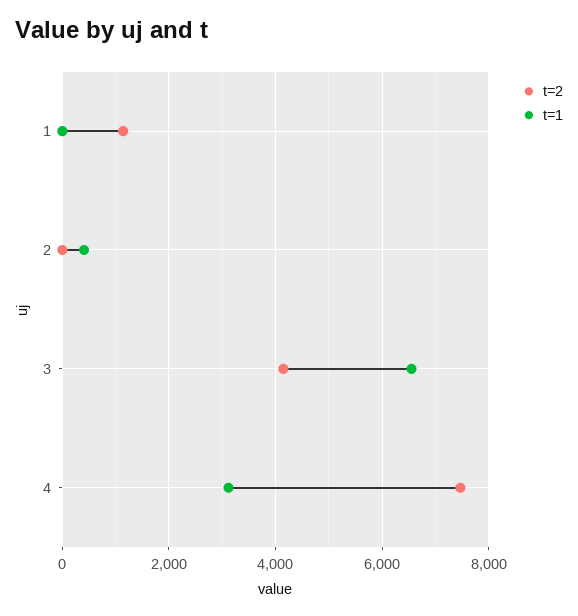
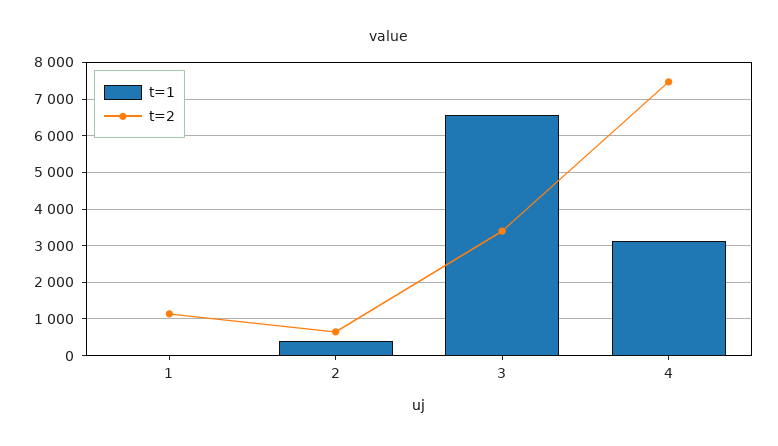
  {
    "t=2": {
      "1": 1200,
-     "2": 0,
+     "2": 600,
-     "3": 4200,
+     "3": 3400,
      "4": 7400
    },
    "t=1": {
      "1": 0,
      "2": 400,
      "3": 6600,
      "4": 3200
    }
  }

